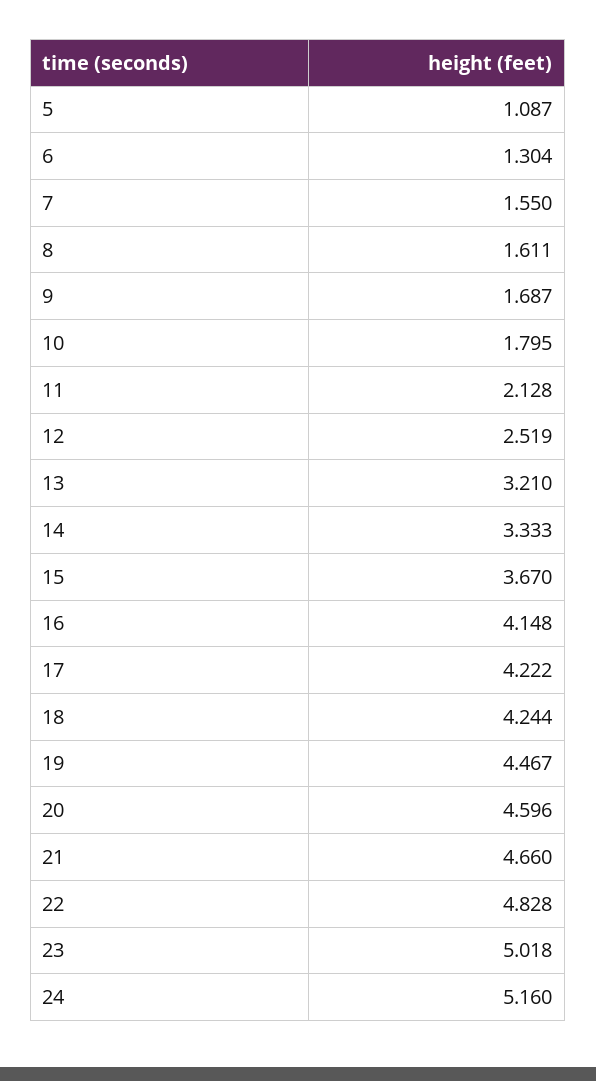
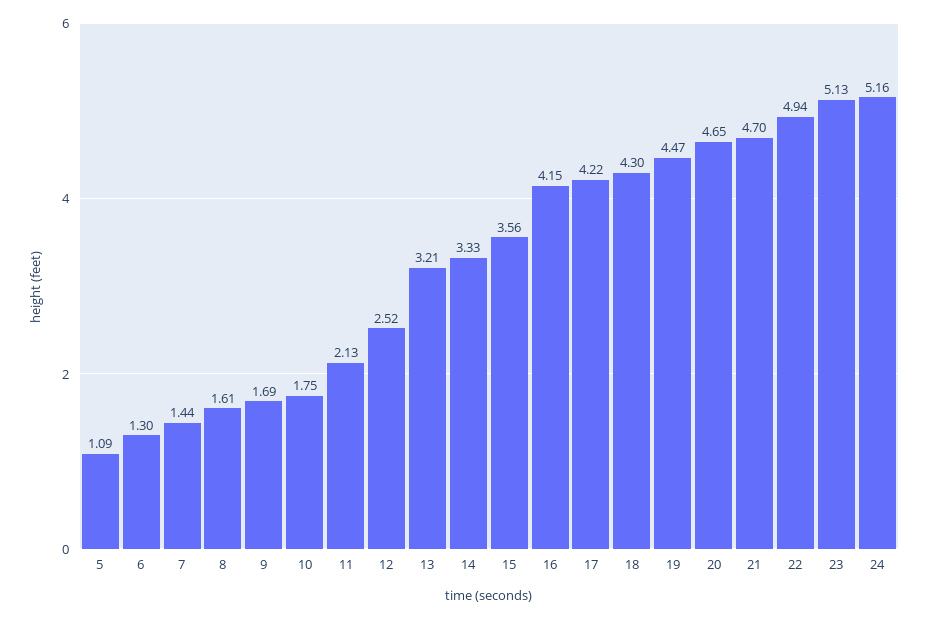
  {
    "5": 1.087,
    "6": 1.304,
-   "7": 1.55,
+   "7": 1.44,
    "8": 1.611,
    "9": 1.687,
-   "10": 1.795,
+   "10": 1.75,
    "11": 2.128,
    "12": 2.519,
    "13": 3.21,
    "14": 3.333,
-   "15": 3.67,
+   "15": 3.56,
    "16": 4.148,
    "17": 4.222,
-   "18": 4.244,
+   "18": 4.3,
    "19": 4.467,
-   "20": 4.596,
+   "20": 4.65,
-   "21": 4.66,
+   "21": 4.7,
-   "22": 4.828,
+   "22": 4.94,
-   "23": 5.018,
+   "23": 5.13,
    "24": 5.16
  }

